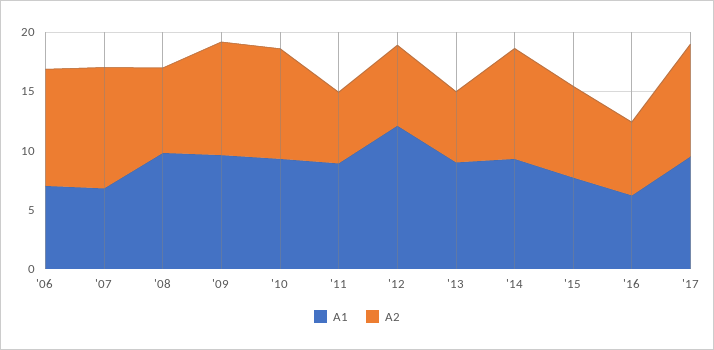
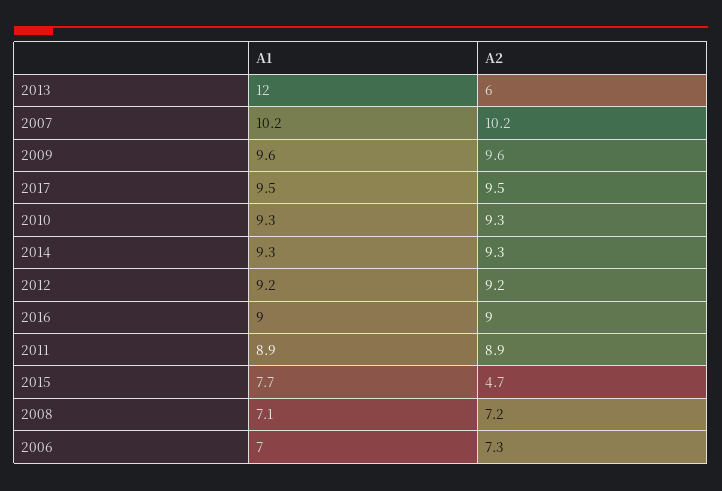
  {
    "A1": {
      "'06": 7,
-     "'07": 7,
+     "'07": 10.2,
-     "'08": 10,
+     "'08": 7.1,
      "'09": 9.6,
      "'10": 9.3,
      "'11": 8.9,
-     "'12": 12,
+     "'12": 9.2,
-     "'13": 9,
+     "'13": 12,
      "'14": 9.3,
      "'15": 7.7,
-     "'16": 6,
+     "'16": 9,
      "'17": 9.5
    },
    "A2": {
-     "'06": 10,
+     "'06": 7.3,
      "'07": 10.2,
      "'08": 7.2,
      "'09": 9.6,
      "'10": 9.3,
-     "'11": 6,
+     "'11": 8.9,
-     "'12": 7,
+     "'12": 9.2,
      "'13": 6,
      "'14": 9.3,
-     "'15": 8,
+     "'15": 4.7,
-     "'16": 6,
+     "'16": 9,
      "'17": 9.5
    }
  }

